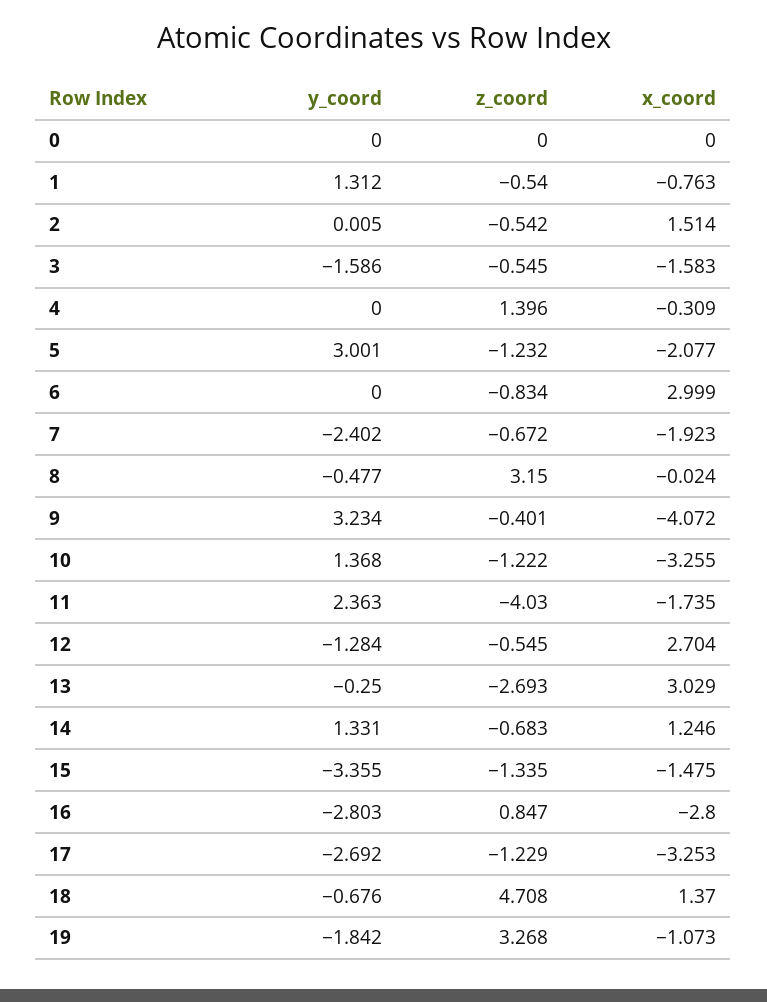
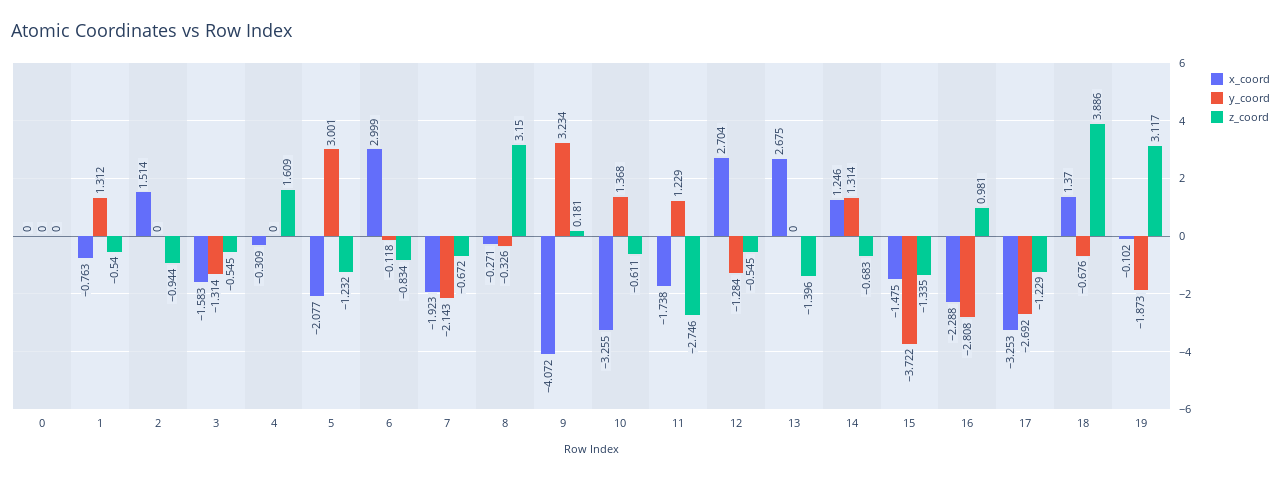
  {
    "y_coord": {
      "0": 0,
      "1": 1.312,
-     "2": 0.005,
+     "2": 0,
-     "3": -1.586,
+     "3": -1.314,
      "4": 0,
      "5": 3.001,
-     "6": 0,
+     "6": -0.118,
-     "7": -2.402,
+     "7": -2.143,
-     "8": -0.477,
+     "8": -0.326,
      "9": 3.234,
      "10": 1.368,
-     "11": 2.363,
+     "11": 1.229,
      "12": -1.284,
-     "13": -0.25,
+     "13": 0,
-     "14": 1.331,
+     "14": 1.314,
-     "15": -3.355,
+     "15": -3.722,
-     "16": -2.803,
+     "16": -2.808,
      "17": -2.692,
      "18": -0.676,
-     "19": -1.842
+     "19": -1.873
    },
    "z_coord": {
      "0": 0,
      "1": -0.54,
-     "2": -0.542,
+     "2": -0.944,
      "3": -0.545,
-     "4": 1.396,
+     "4": 1.609,
      "5": -1.232,
      "6": -0.834,
      "7": -0.672,
      "8": 3.15,
-     "9": -0.401,
+     "9": 0.181,
-     "10": -1.222,
+     "10": -0.611,
-     "11": -4.03,
+     "11": -2.746,
      "12": -0.545,
-     "13": -2.693,
+     "13": -1.396,
      "14": -0.683,
      "15": -1.335,
-     "16": 0.847,
+     "16": 0.981,
      "17": -1.229,
-     "18": 4.708,
+     "18": 3.886,
-     "19": 3.268
+     "19": 3.117
    },
    "x_coord": {
      "0": 0,
      "1": -0.763,
      "2": 1.514,
      "3": -1.583,
      "4": -0.309,
      "5": -2.077,
      "6": 2.999,
      "7": -1.923,
-     "8": -0.024,
+     "8": -0.271,
      "9": -4.072,
      "10": -3.255,
-     "11": -1.735,
+     "11": -1.738,
      "12": 2.704,
-     "13": 3.029,
+     "13": 2.675,
      "14": 1.246,
      "15": -1.475,
-     "16": -2.8,
+     "16": -2.288,
      "17": -3.253,
      "18": 1.37,
-     "19": -1.073
+     "19": -0.102
    }
  }

